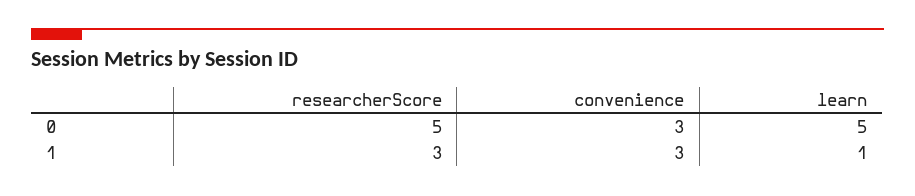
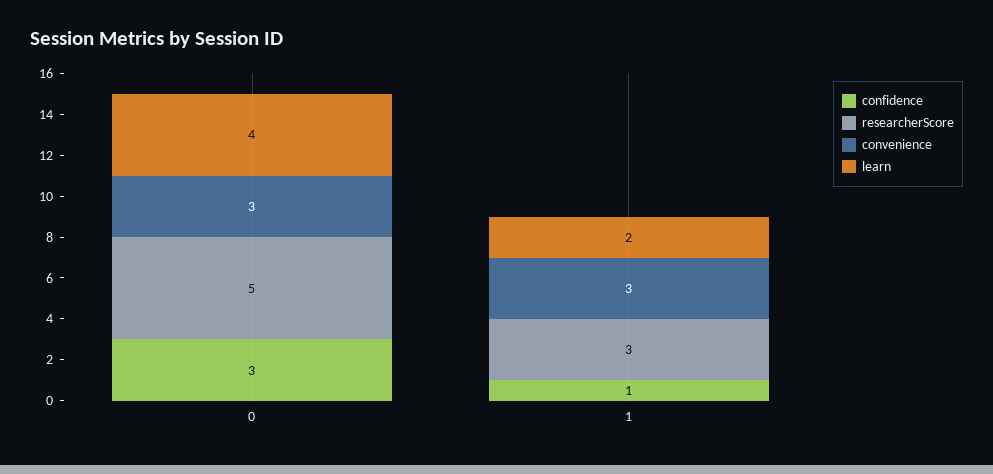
  {
    "researcherScore": {
      "0": 5,
      "1": 3
    },
    "convenience": {
      "0": 3,
      "1": 3
    },
    "learn": {
-     "0": 5,
+     "0": 4,
-     "1": 1
+     "1": 2
-   }
+   },
+   "confidence": {
+     "0": 3,
+     "1": 1
+   }
  }

